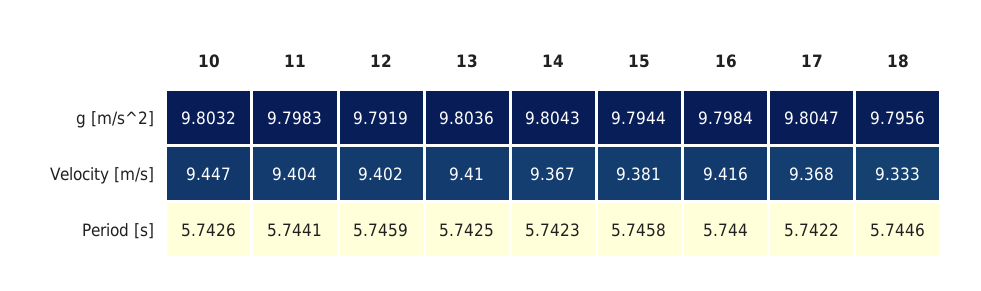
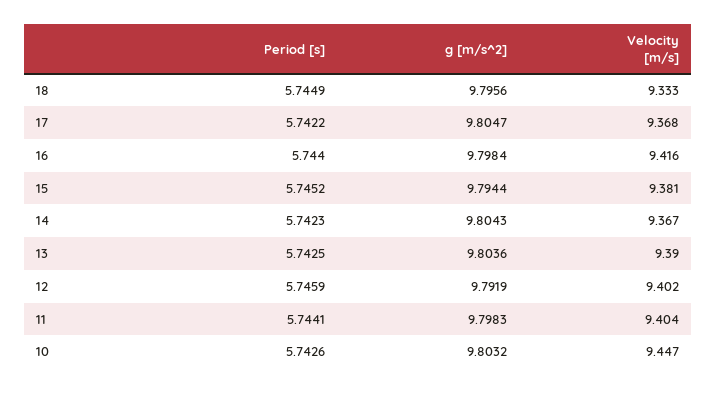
  {
    "10": {
      "g [m/s^2]": 9.8032,
      "Velocity [m/s]": 9.447,
      "Period [s]": 5.7426
    },
    "11": {
      "g [m/s^2]": 9.7983,
      "Velocity [m/s]": 9.404,
      "Period [s]": 5.7441
    },
    "12": {
      "g [m/s^2]": 9.7919,
      "Velocity [m/s]": 9.402,
      "Period [s]": 5.7459
    },
    "13": {
      "g [m/s^2]": 9.8036,
-     "Velocity [m/s]": 9.41,
+     "Velocity [m/s]": 9.39,
      "Period [s]": 5.7425
    },
    "14": {
      "g [m/s^2]": 9.8043,
      "Velocity [m/s]": 9.367,
      "Period [s]": 5.7423
    },
    "15": {
      "g [m/s^2]": 9.7944,
      "Velocity [m/s]": 9.381,
-     "Period [s]": 5.7458
+     "Period [s]": 5.7452
    },
    "16": {
      "g [m/s^2]": 9.7984,
      "Velocity [m/s]": 9.416,
      "Period [s]": 5.744
    },
    "17": {
      "g [m/s^2]": 9.8047,
      "Velocity [m/s]": 9.368,
      "Period [s]": 5.7422
    },
    "18": {
      "g [m/s^2]": 9.7956,
      "Velocity [m/s]": 9.333,
-     "Period [s]": 5.7446
+     "Period [s]": 5.7449
    }
  }

